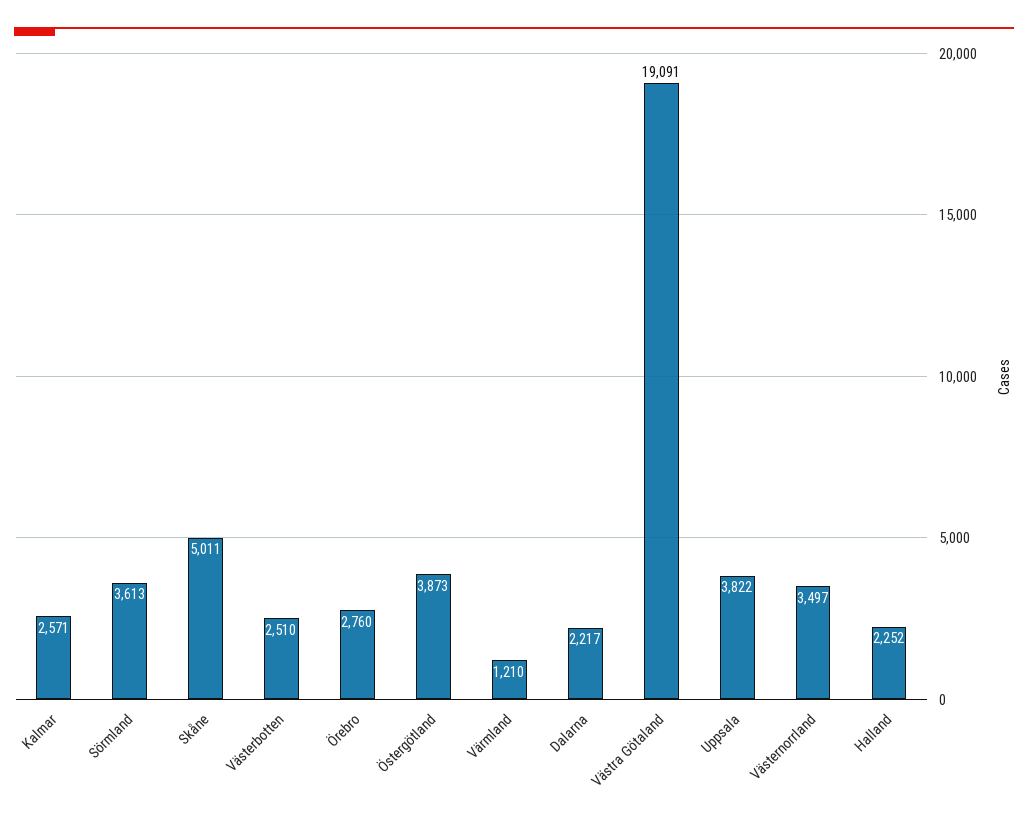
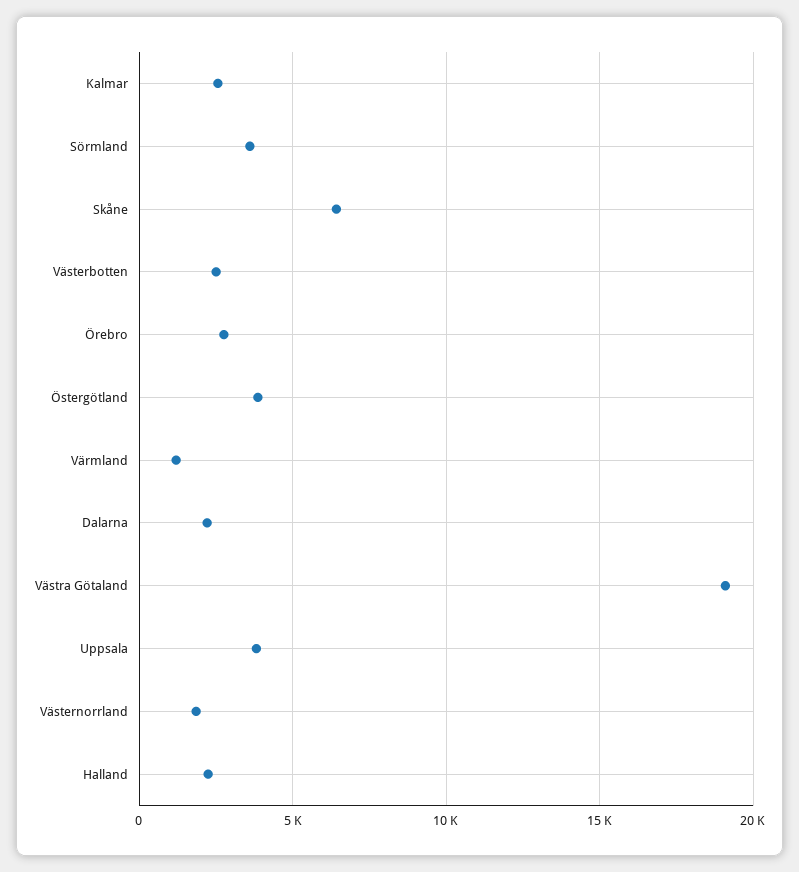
  {
    "Kalmar": 2571,
    "Sörmland": 3613,
-   "Skåne": 5011,
+   "Skåne": 6500,
    "Västerbotten": 2510,
    "Örebro": 2760,
    "Östergötland": 3873,
    "Värmland": 1210,
    "Dalarna": 2217,
    "Västra Götaland": 19091,
    "Uppsala": 3822,
-   "Västernorrland": 3497,
+   "Västernorrland": 2000,
    "Halland": 2252
  }

